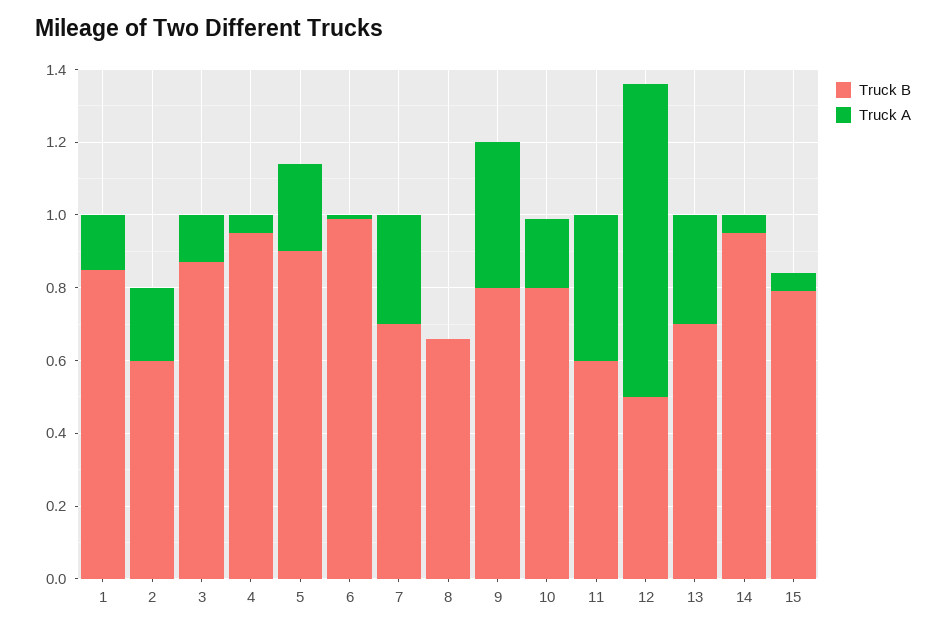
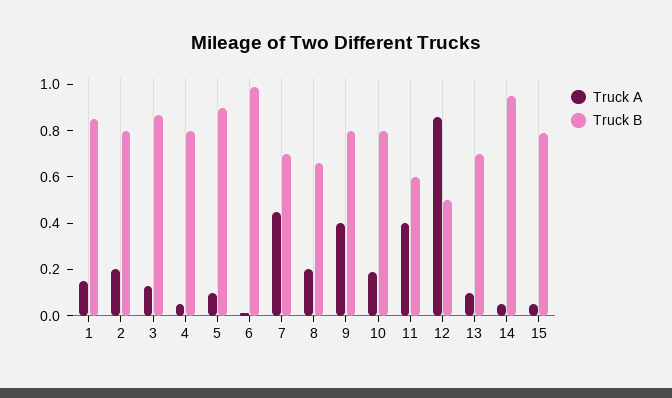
  {
    "Truck B": {
      "1": 0.85,
-     "2": 0.6,
+     "2": 0.8,
      "3": 0.85,
-     "4": 0.95,
+     "4": 0.8,
      "5": 0.9,
      "6": 1,
      "7": 0.7,
      "8": 0.65,
      "9": 0.8,
      "10": 0.8,
      "11": 0.6,
      "12": 0.5,
      "13": 0.7,
      "14": 0.95,
      "15": 0.8
    },
    "Truck A": {
      "1": 0.15,
      "2": 0.2,
      "3": 0.15,
      "4": 0.05,
-     "5": 0.25,
+     "5": 0.1,
      "6": 0,
-     "7": 0.3,
+     "7": 0.45,
-     "8": 0,
+     "8": 0.2,
      "9": 0.4,
      "10": 0.2,
      "11": 0.4,
      "12": 0.85,
-     "13": 0.3,
+     "13": 0.1,
      "14": 0.05,
      "15": 0.05
    }
  }

